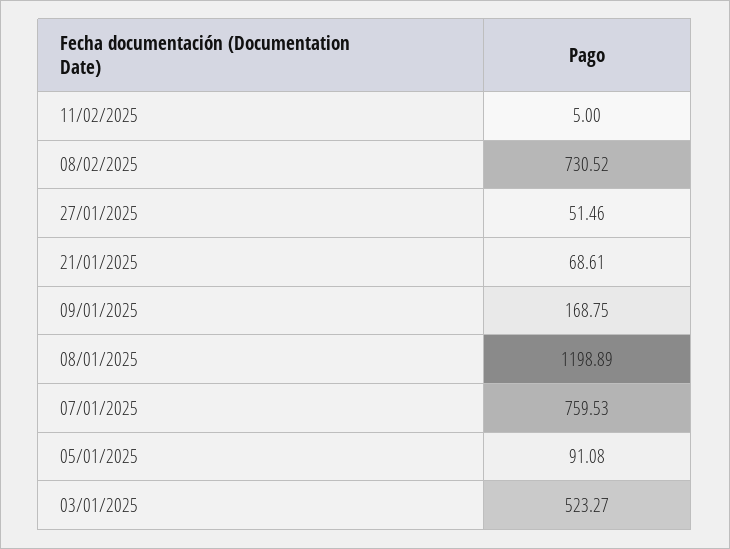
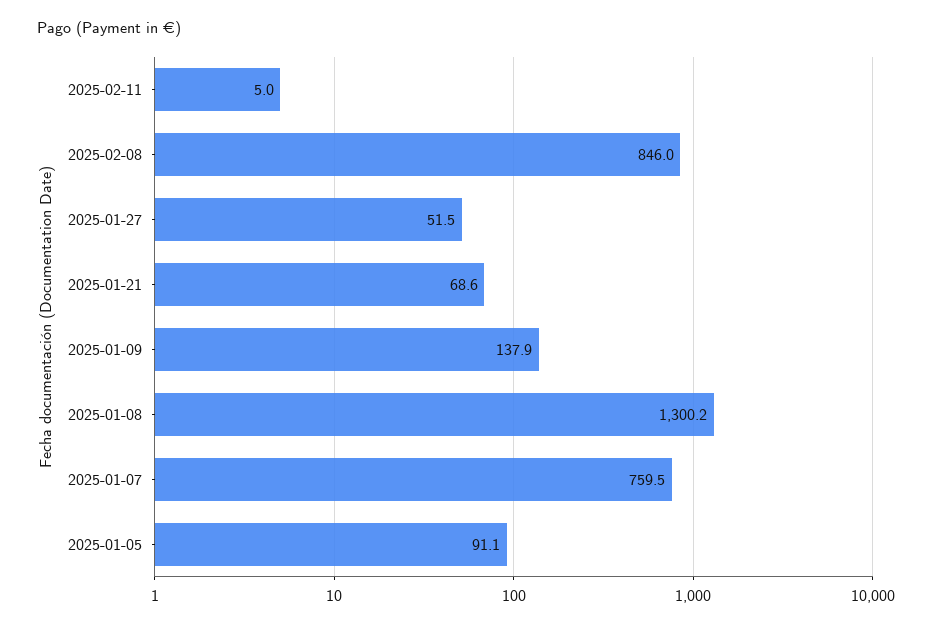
  {
    "11/02/2025": 5,
-   "08/02/2025": 730.52,
+   "08/02/2025": 846,
    "27/01/2025": 51.46,
    "21/01/2025": 68.61,
-   "09/01/2025": 168.75,
+   "09/01/2025": 137.9,
-   "08/01/2025": 1198.89,
+   "08/01/2025": 1300.2,
    "07/01/2025": 759.53,
-   "05/01/2025": 91.08,
+   "05/01/2025": 91.08
-   "03/01/2025": 523.27
  }

